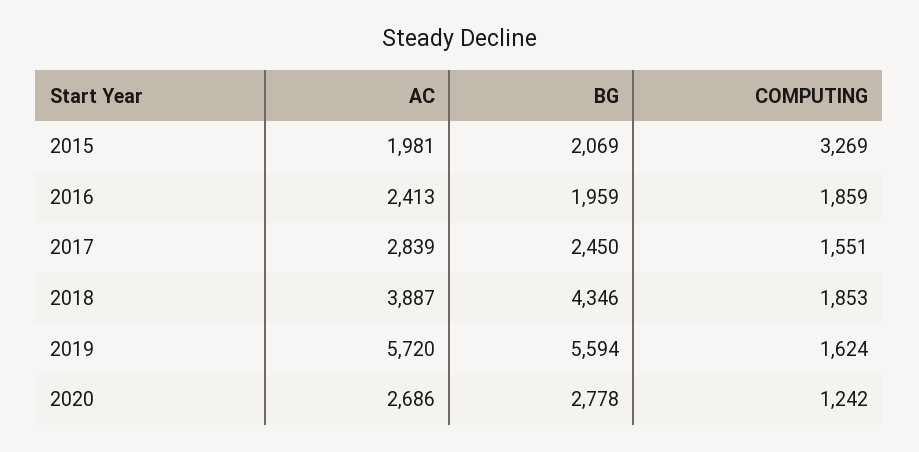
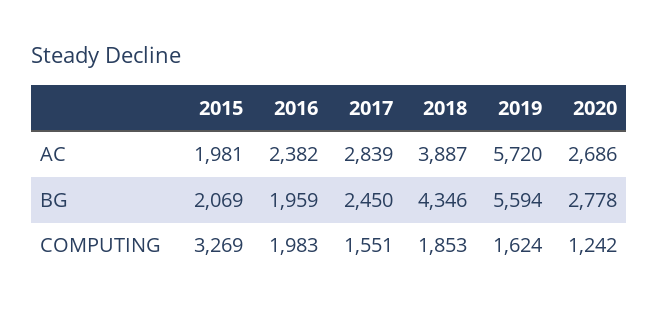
  {
    "AC": {
      "2015": 1981,
-     "2016": 2413,
+     "2016": 2382,
      "2017": 2839,
      "2018": 3887,
      "2019": 5720,
      "2020": 2686
    },
    "BG": {
      "2015": 2069,
      "2016": 1959,
      "2017": 2450,
      "2018": 4346,
      "2019": 5594,
      "2020": 2778
    },
    "COMPUTING": {
      "2015": 3269,
-     "2016": 1859,
+     "2016": 1983,
      "2017": 1551,
      "2018": 1853,
      "2019": 1624,
      "2020": 1242
    }
  }

